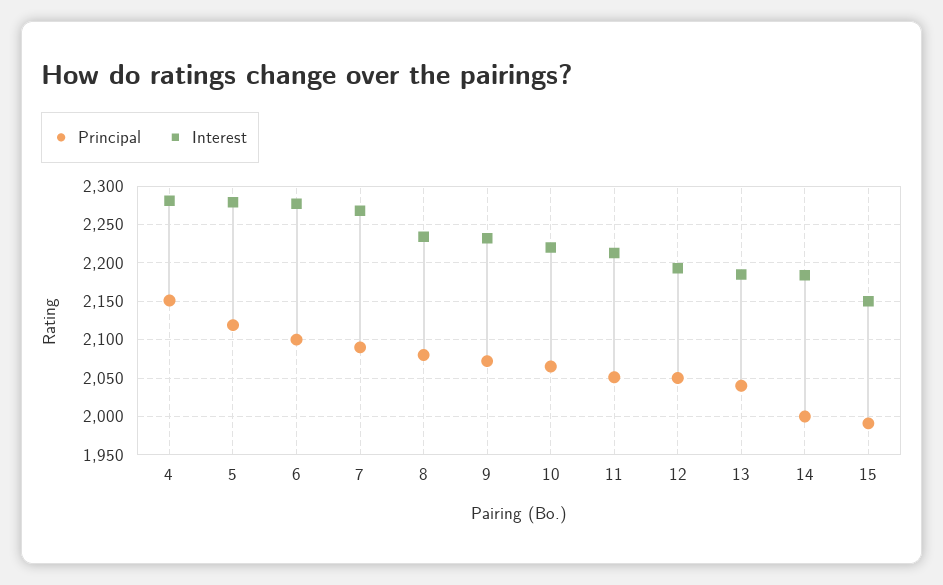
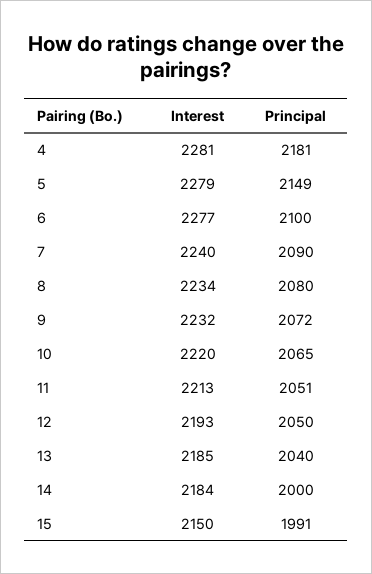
  {
    "Principal": {
-     "4": 2150,
+     "4": 2181,
-     "5": 2120,
+     "5": 2149,
      "6": 2100,
      "7": 2090,
      "8": 2080,
      "9": 2072,
      "10": 2065,
      "11": 2051,
      "12": 2050,
      "13": 2040,
      "14": 2000,
      "15": 1991
    },
    "Interest": {
      "4": 2281,
      "5": 2279,
      "6": 2277,
-     "7": 2270,
+     "7": 2240,
      "8": 2234,
      "9": 2232,
      "10": 2220,
      "11": 2213,
      "12": 2193,
      "13": 2185,
      "14": 2184,
      "15": 2150
    }
  }

